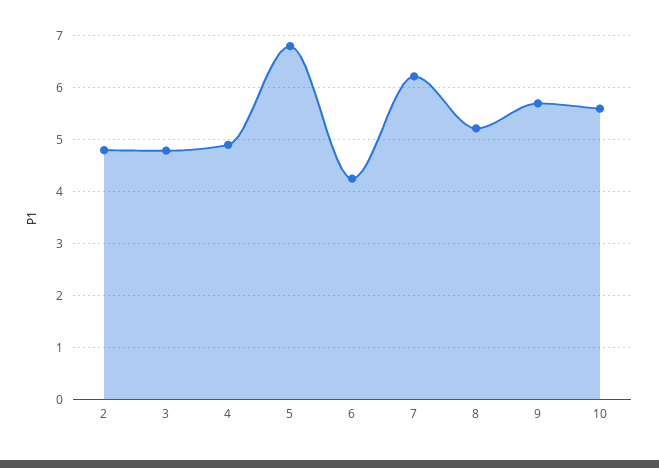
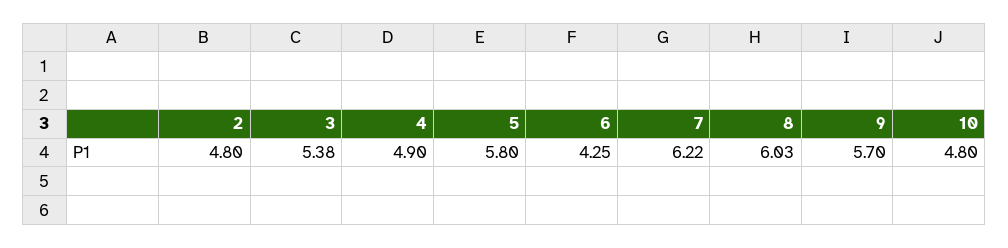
  {
    "2": 4.8,
-   "3": 4.8,
+   "3": 5.38,
    "4": 4.9,
-   "5": 6.8,
+   "5": 5.8,
    "6": 4.25,
    "7": 6.22,
-   "8": 5.2,
+   "8": 6.03,
    "9": 5.7,
-   "10": 5.6
+   "10": 4.8
  }

